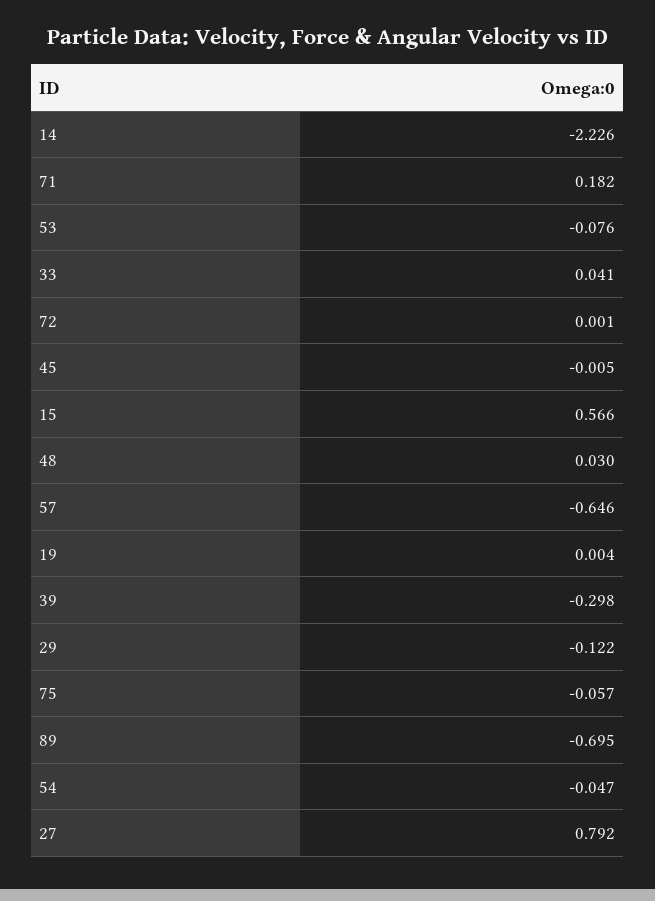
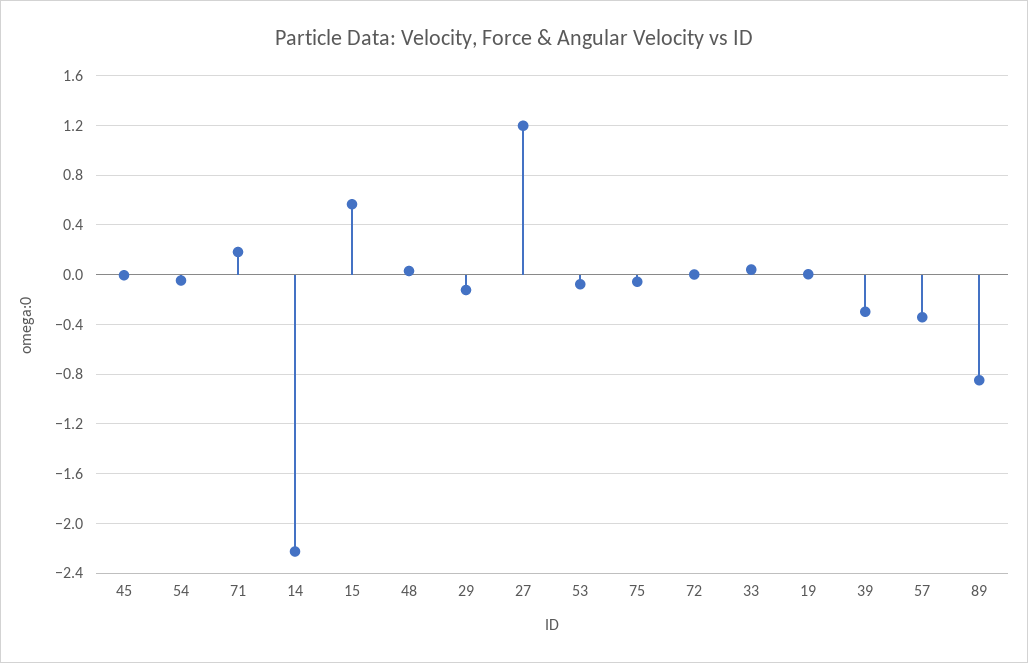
  {
    "14": -2.226,
    "71": 0.182,
    "53": -0.076,
    "33": 0.041,
    "72": 0.001,
    "45": -0.005,
    "15": 0.566,
    "48": 0.03,
-   "57": -0.646,
+   "57": -0.35,
    "19": 0.004,
    "39": -0.298,
    "29": -0.122,
    "75": -0.057,
-   "89": -0.695,
+   "89": -0.85,
    "54": -0.047,
-   "27": 0.792
+   "27": 1.2
  }

